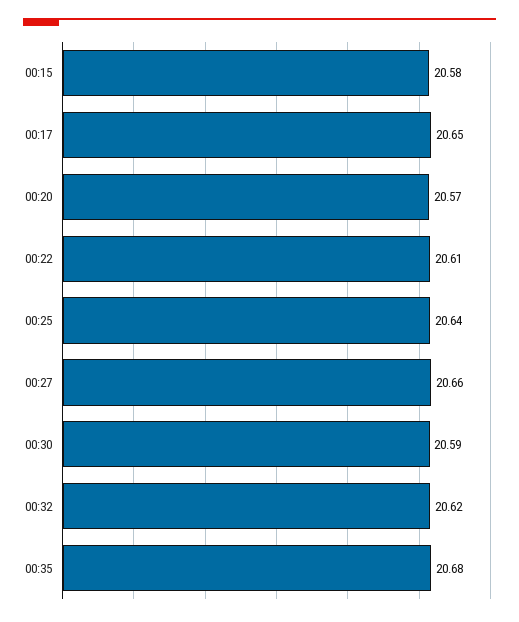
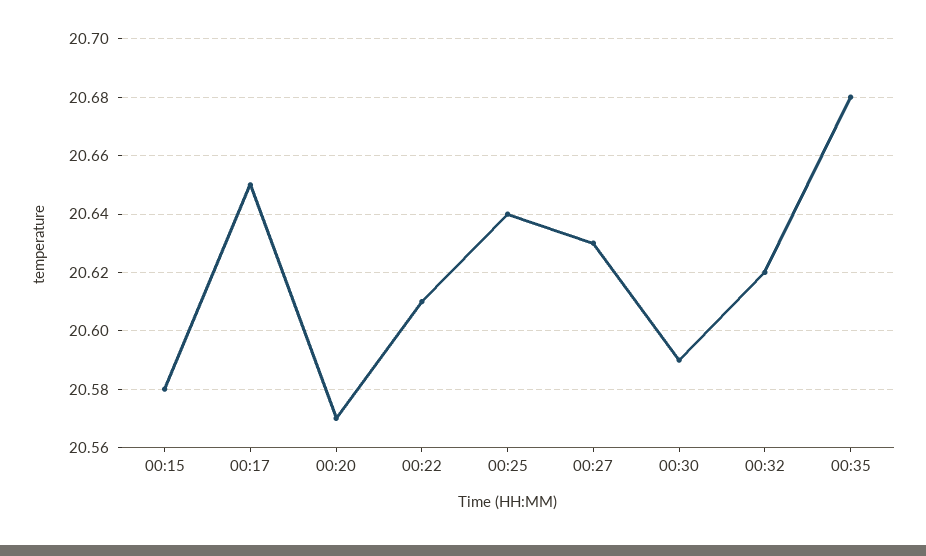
  {
    "00:15": 20.58,
    "00:17": 20.65,
    "00:20": 20.57,
    "00:22": 20.61,
    "00:25": 20.64,
-   "00:27": 20.66,
+   "00:27": 20.63,
    "00:30": 20.59,
    "00:32": 20.62,
    "00:35": 20.68
  }

